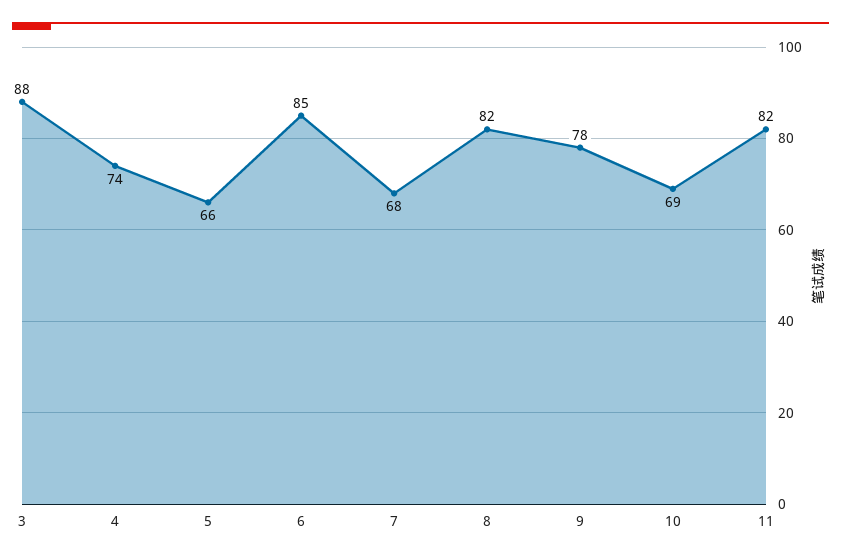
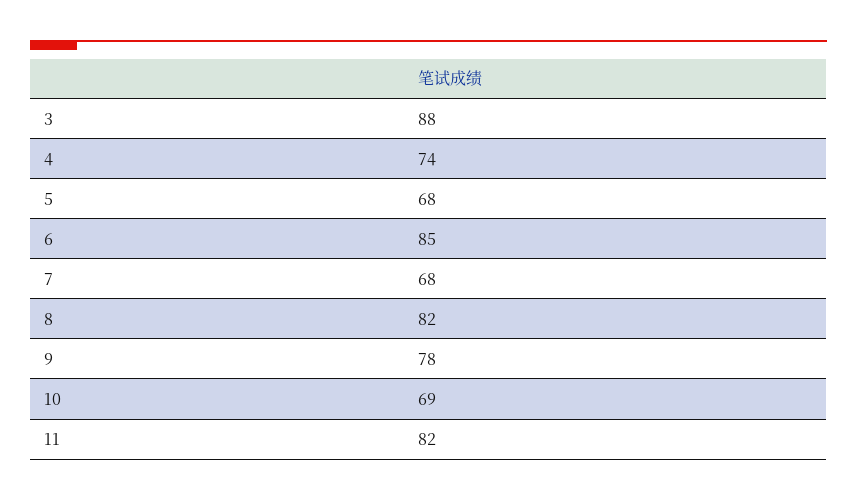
  {
    "3": 88,
    "4": 74,
-   "5": 66,
+   "5": 68,
    "6": 85,
    "7": 68,
    "8": 82,
    "9": 78,
    "10": 69,
    "11": 82
  }

